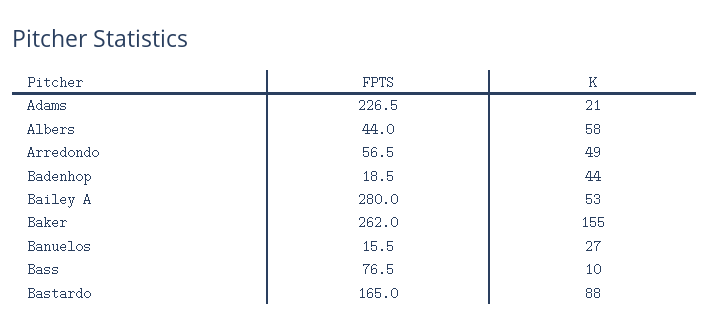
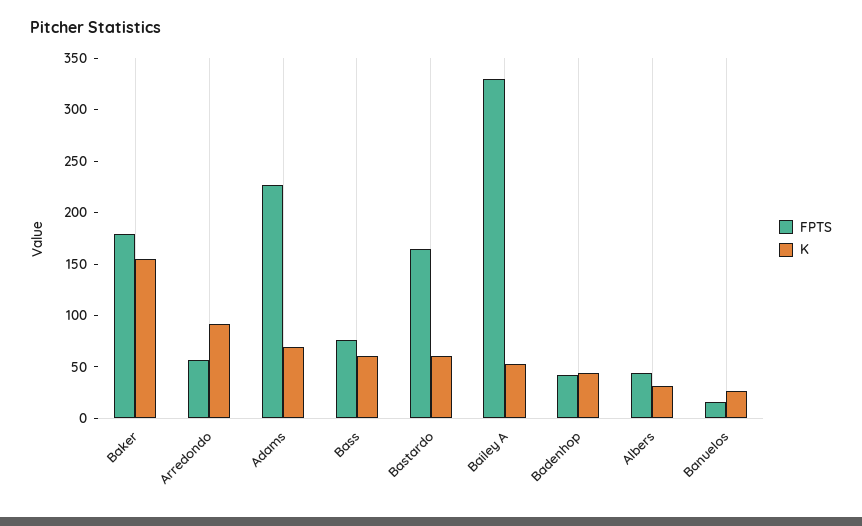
  {
    "FPTS": {
      "Adams": 226.5,
      "Albers": 44,
      "Arredondo": 56.5,
-     "Badenhop": 18.5,
+     "Badenhop": 40,
-     "Bailey A": 280,
+     "Bailey A": 330,
-     "Baker": 262,
+     "Baker": 180,
      "Banuelos": 15.5,
      "Bass": 76.5,
      "Bastardo": 165
    },
    "K": {
-     "Adams": 21,
+     "Adams": 70,
-     "Albers": 58,
+     "Albers": 30,
-     "Arredondo": 49,
+     "Arredondo": 90,
      "Badenhop": 44,
      "Bailey A": 53,
      "Baker": 155,
      "Banuelos": 27,
-     "Bass": 10,
+     "Bass": 60,
-     "Bastardo": 88
+     "Bastardo": 60
    }
  }

